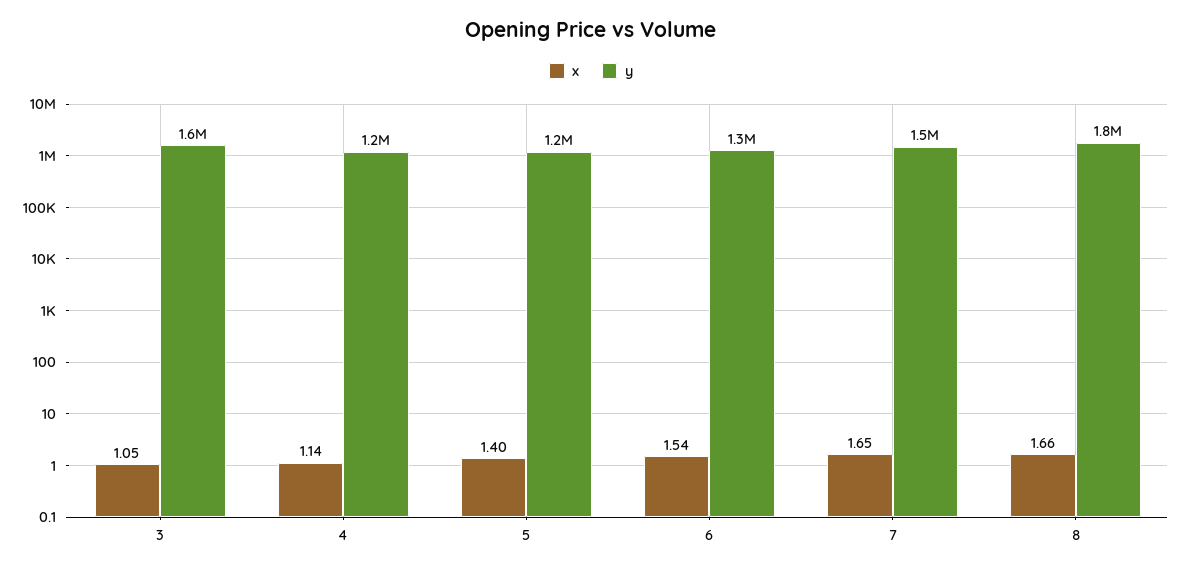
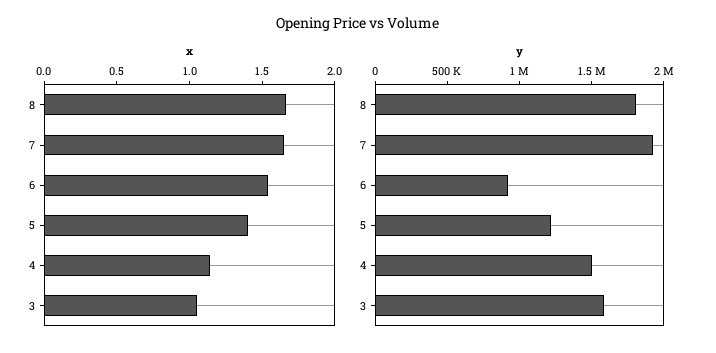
  {
    "x": {
      "3": 1.05,
      "4": 1.14,
      "5": 1.4,
      "6": 1.54,
      "7": 1.65,
      "8": 1.66
    },
    "y": {
      "3": 1600000,
-     "4": 1200000,
+     "4": 1500000,
      "5": 1200000,
-     "6": 1300000,
+     "6": 900000,
-     "7": 1500000,
+     "7": 1900000,
      "8": 1800000
    }
  }

